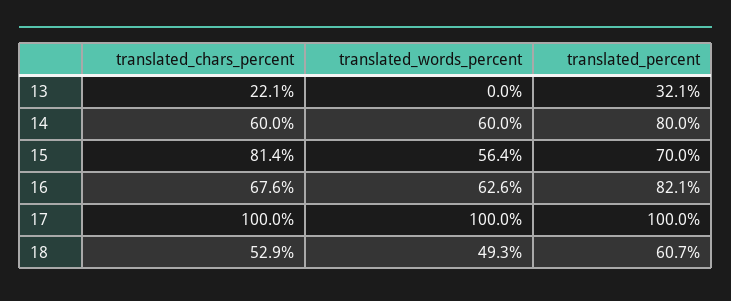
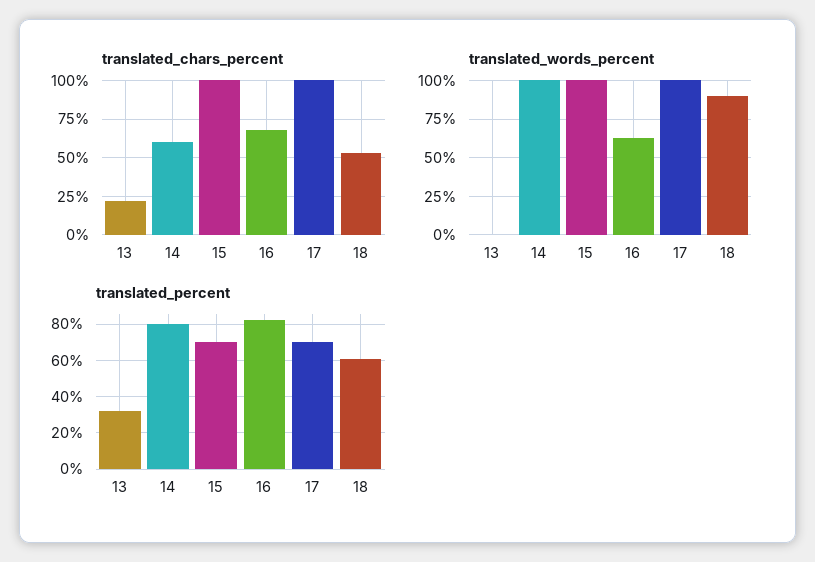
  {
    "translated_chars_percent": {
      "13": 22.1,
      "14": 60,
-     "15": 81.4,
+     "15": 100,
      "16": 67.6,
      "17": 100,
      "18": 52.9
    },
    "translated_words_percent": {
      "13": 0,
-     "14": 60,
+     "14": 100,
-     "15": 56.4,
+     "15": 100,
      "16": 62.6,
      "17": 100,
-     "18": 49.3
+     "18": 90
    },
    "translated_percent": {
      "13": 32.1,
      "14": 80,
      "15": 70,
      "16": 82.1,
-     "17": 100,
+     "17": 70,
      "18": 60.7
    }
  }

